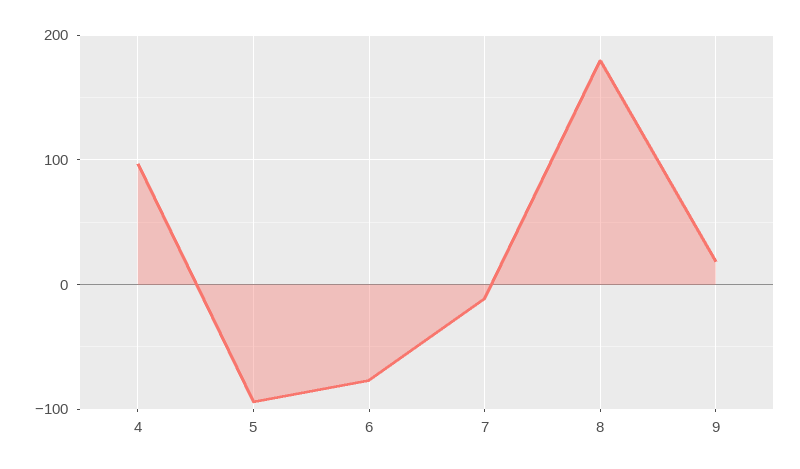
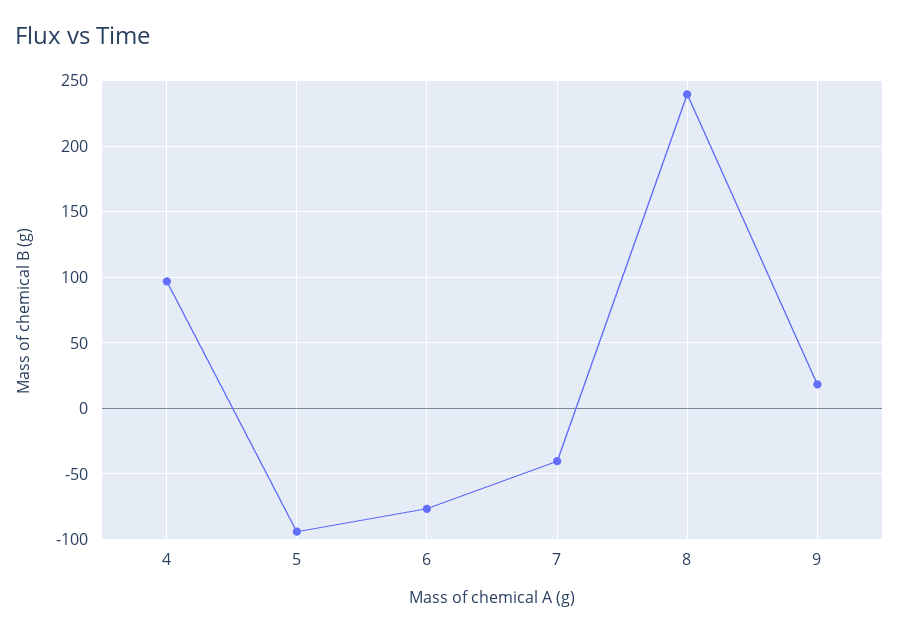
  {
    "4": 95,
    "5": -95,
    "6": -75,
-   "7": -10,
+   "7": -40,
-   "8": 180,
+   "8": 240,
    "9": 20
  }

